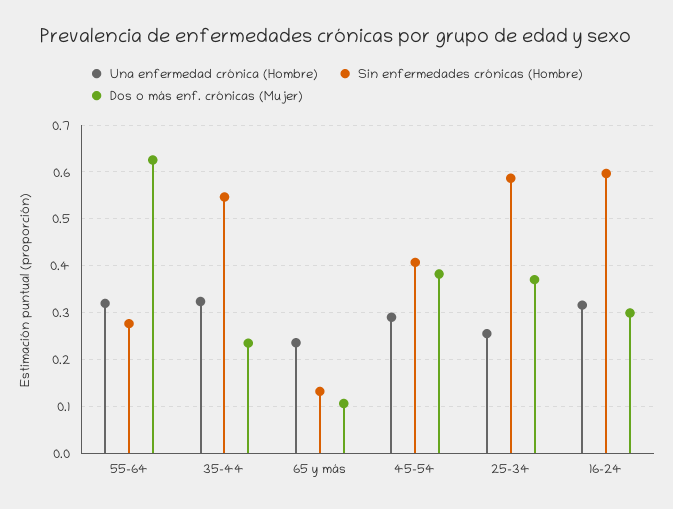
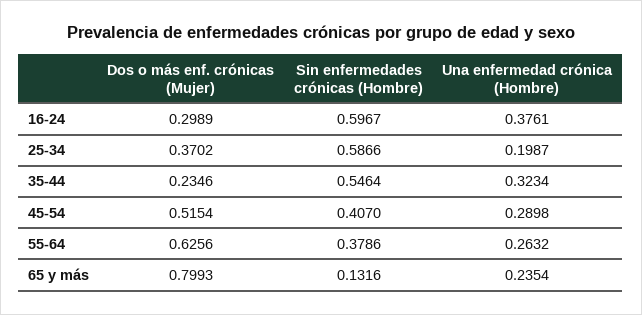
  {
    "Una enfermedad crónica (Hombre)": {
-     "55-64": 0.32,
+     "55-64": 0.2632,
      "35-44": 0.3234,
      "65 y más": 0.2354,
      "45-54": 0.2898,
-     "25-34": 0.26,
+     "25-34": 0.1987,
-     "16-24": 0.32
+     "16-24": 0.3761
    },
    "Sin enfermedades crónicas (Hombre)": {
-     "55-64": 0.28,
+     "55-64": 0.3786,
      "35-44": 0.5464,
      "65 y más": 0.1316,
      "45-54": 0.407,
      "25-34": 0.5866,
      "16-24": 0.5967
    },
    "Dos o más enf. crónicas (Mujer)": {
      "55-64": 0.6256,
      "35-44": 0.2346,
-     "65 y más": 0.1,
+     "65 y más": 0.7993,
-     "45-54": 0.38,
+     "45-54": 0.5154,
      "25-34": 0.3702,
      "16-24": 0.2989
    }
  }

